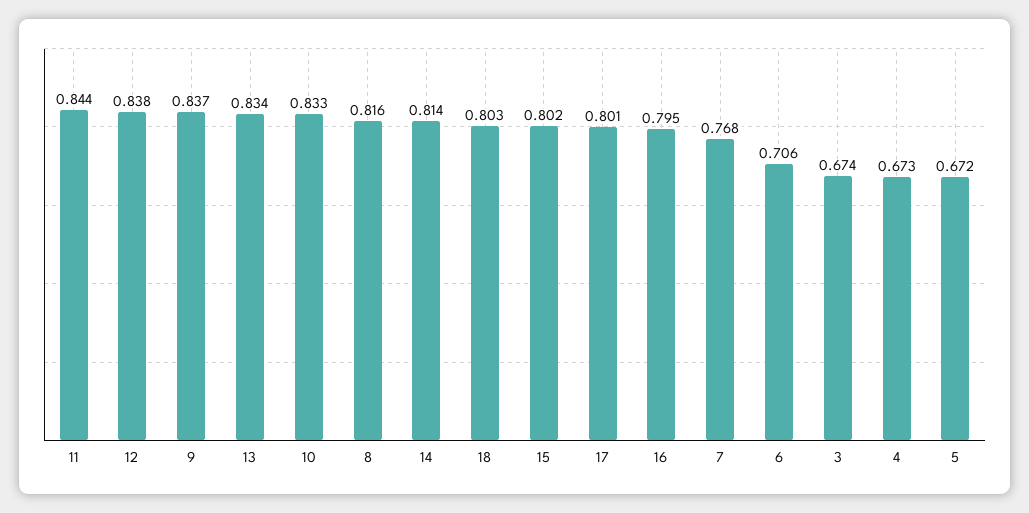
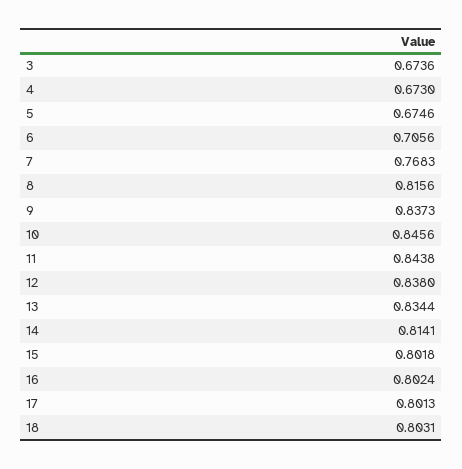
  {
    "11": 0.8438,
    "12": 0.838,
    "9": 0.8373,
    "13": 0.8344,
-   "10": 0.833,
+   "10": 0.8456,
    "8": 0.8156,
    "14": 0.8141,
    "18": 0.8031,
    "15": 0.8018,
    "17": 0.8013,
-   "16": 0.795,
+   "16": 0.8024,
    "7": 0.7683,
    "6": 0.7056,
    "3": 0.6736,
    "4": 0.673,
-   "5": 0.672
+   "5": 0.6746
  }

